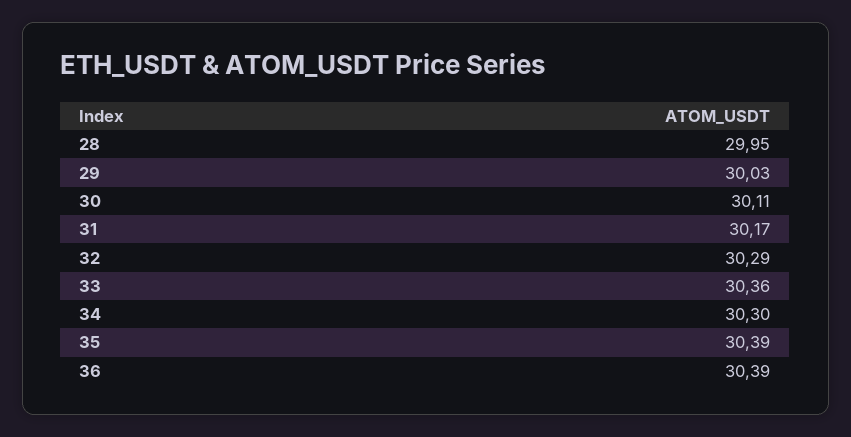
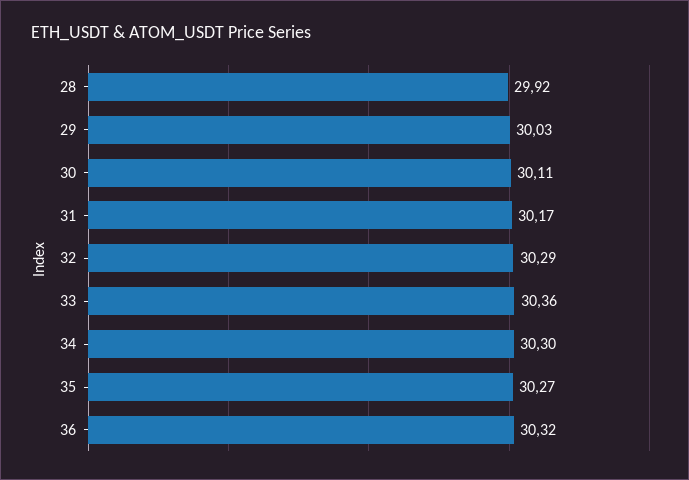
  {
-   "28": 29.95,
+   "28": 29.92,
    "29": 30.03,
    "30": 30.11,
    "31": 30.17,
    "32": 30.29,
    "33": 30.36,
    "34": 30.3,
-   "35": 30.39,
+   "35": 30.27,
-   "36": 30.39
+   "36": 30.32
  }

